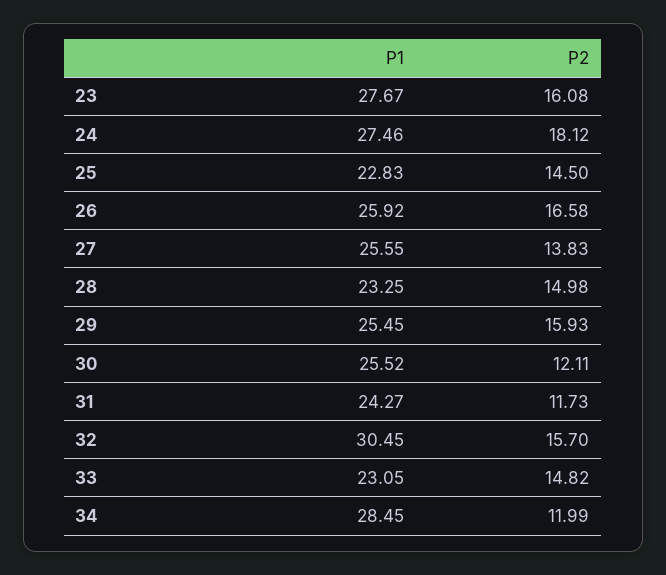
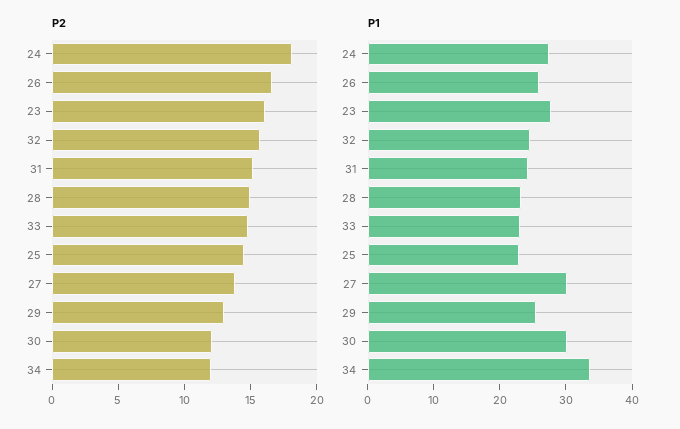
  {
    "P1": {
      "23": 27.67,
      "24": 27.46,
      "25": 22.83,
      "26": 25.92,
-     "27": 25.55,
+     "27": 30,
      "28": 23.25,
      "29": 25.45,
-     "30": 25.52,
+     "30": 30,
      "31": 24.27,
-     "32": 30.45,
+     "32": 24,
      "33": 23.05,
-     "34": 28.45
+     "34": 34
    },
    "P2": {
      "23": 16.08,
      "24": 18.12,
      "25": 14.5,
      "26": 16.58,
      "27": 13.83,
      "28": 14.98,
-     "29": 15.93,
+     "29": 13,
      "30": 12.11,
-     "31": 11.73,
+     "31": 15,
      "32": 15.7,
      "33": 14.82,
      "34": 11.99
    }
  }

